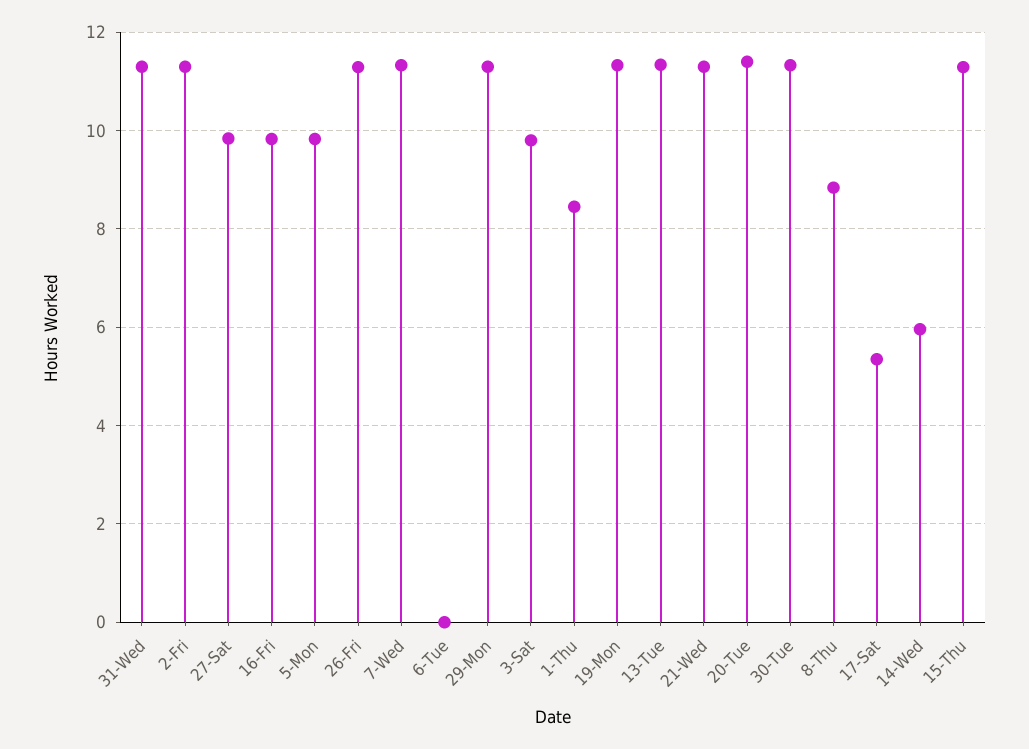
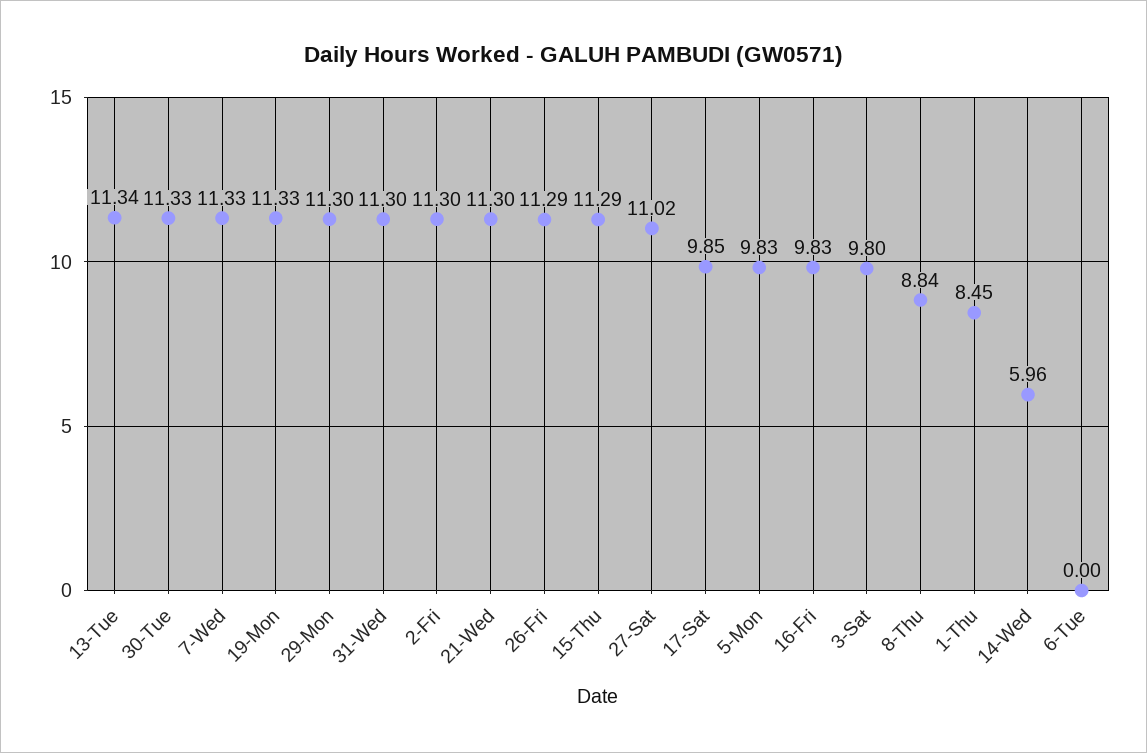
  {
    "31-Wed": 11.3,
    "2-Fri": 11.3,
-   "27-Sat": 9.8,
+   "27-Sat": 11.02,
    "16-Fri": 9.83,
    "5-Mon": 9.83,
    "26-Fri": 11.29,
    "7-Wed": 11.33,
    "6-Tue": 0,
    "29-Mon": 11.3,
    "3-Sat": 9.8,
    "1-Thu": 8.45,
    "19-Mon": 11.33,
    "13-Tue": 11.34,
    "21-Wed": 11.3,
-   "20-Tue": 11.4,
    "30-Tue": 11.33,
    "8-Thu": 8.84,
-   "17-Sat": 5.4,
+   "17-Sat": 9.85,
    "14-Wed": 5.96,
    "15-Thu": 11.29
  }

